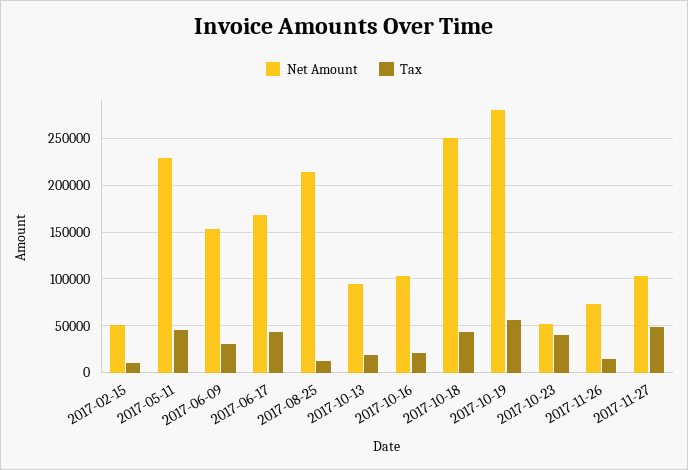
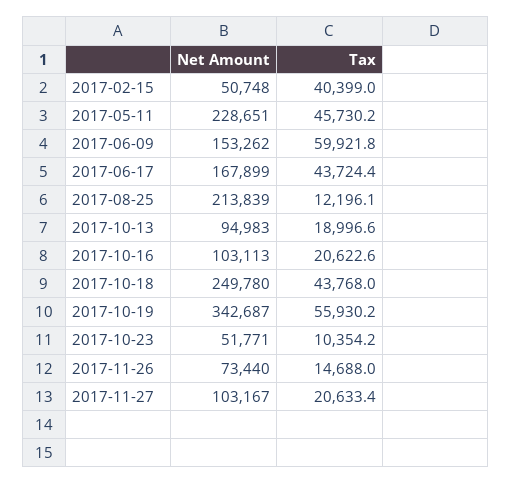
  {
    "Net Amount": {
      "2017-02-15": 50748,
      "2017-05-11": 228651,
      "2017-06-09": 153262,
      "2017-06-17": 167899,
      "2017-08-25": 213839,
      "2017-10-13": 94983,
      "2017-10-16": 103113,
      "2017-10-18": 249780,
-     "2017-10-19": 280000,
+     "2017-10-19": 342687,
      "2017-10-23": 51771,
      "2017-11-26": 73440,
      "2017-11-27": 103167
    },
    "Tax": {
-     "2017-02-15": 10000,
+     "2017-02-15": 40399,
      "2017-05-11": 45730.2,
-     "2017-06-09": 30000,
+     "2017-06-09": 59921.8,
      "2017-06-17": 43724.4,
      "2017-08-25": 12196.1,
      "2017-10-13": 18996.6,
      "2017-10-16": 20622.6,
      "2017-10-18": 43768,
      "2017-10-19": 55930.2,
-     "2017-10-23": 40000,
+     "2017-10-23": 10354.2,
      "2017-11-26": 14688,
-     "2017-11-27": 50000
+     "2017-11-27": 20633.4
    }
  }

